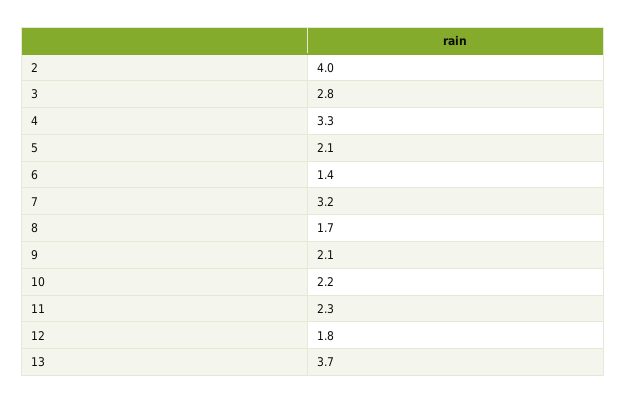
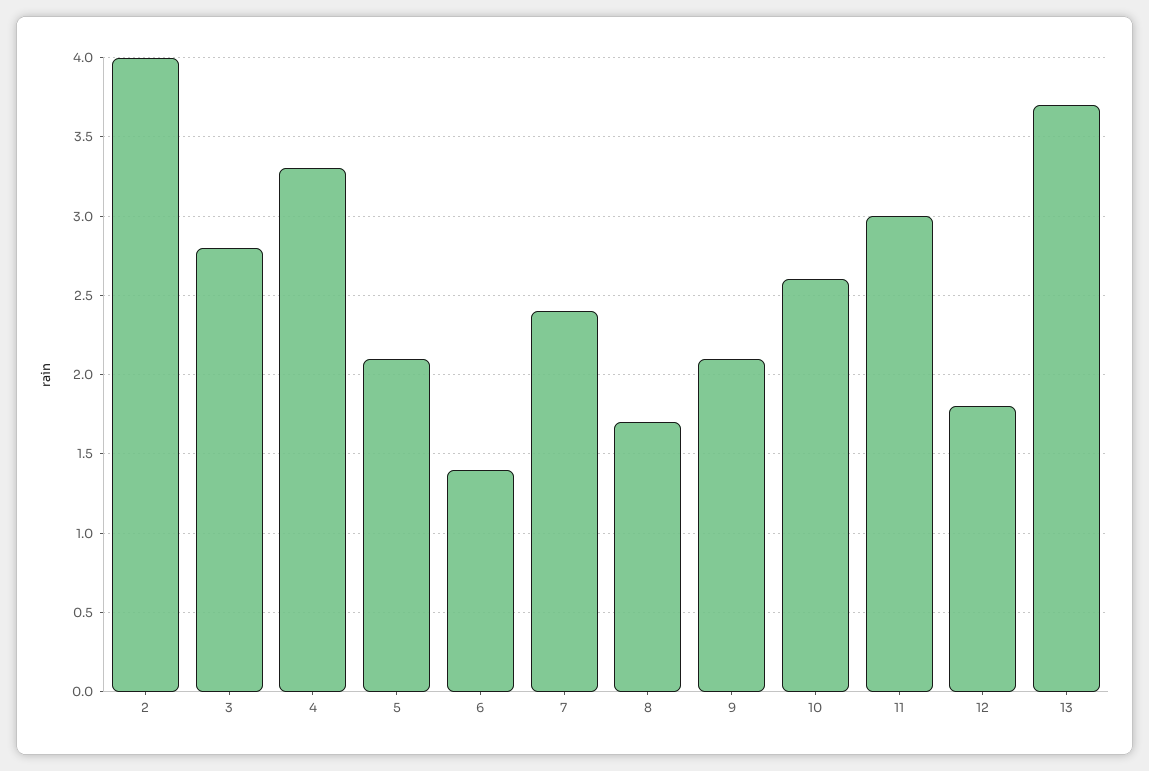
  {
    "2": 4,
    "3": 2.8,
    "4": 3.3,
    "5": 2.1,
    "6": 1.4,
-   "7": 3.2,
+   "7": 2.4,
    "8": 1.7,
    "9": 2.1,
-   "10": 2.2,
+   "10": 2.6,
-   "11": 2.3,
+   "11": 3,
    "12": 1.8,
    "13": 3.7
  }

